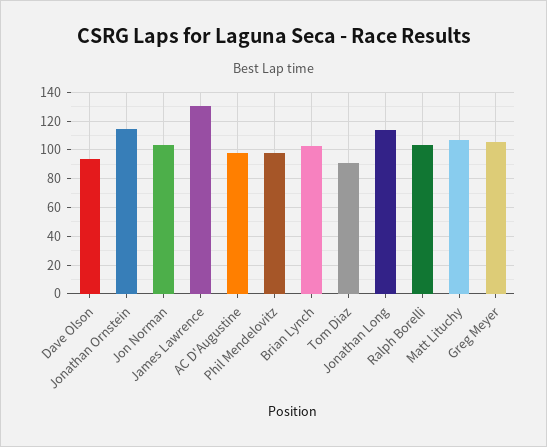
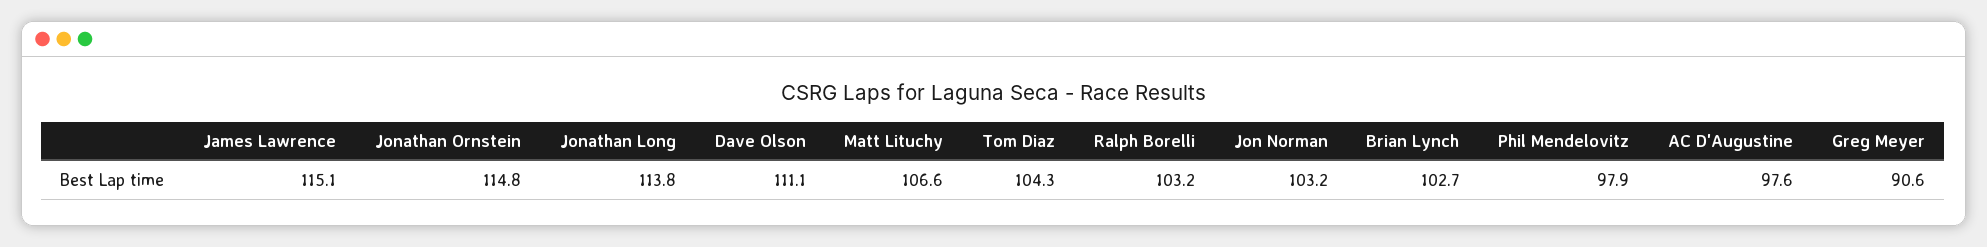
  {
-   "Dave Olson": 95,
+   "Dave Olson": 111.1,
    "Jonathan Ornstein": 114.8,
    "Jon Norman": 103.2,
-   "James Lawrence": 130,
+   "James Lawrence": 115.1,
    "AC D'Augustine": 97.6,
    "Phil Mendelovitz": 97.9,
    "Brian Lynch": 102.7,
-   "Tom Diaz": 90,
+   "Tom Diaz": 104.3,
    "Jonathan Long": 113.8,
    "Ralph Borelli": 103.2,
    "Matt Lituchy": 106.6,
-   "Greg Meyer": 105
+   "Greg Meyer": 90.6
  }

